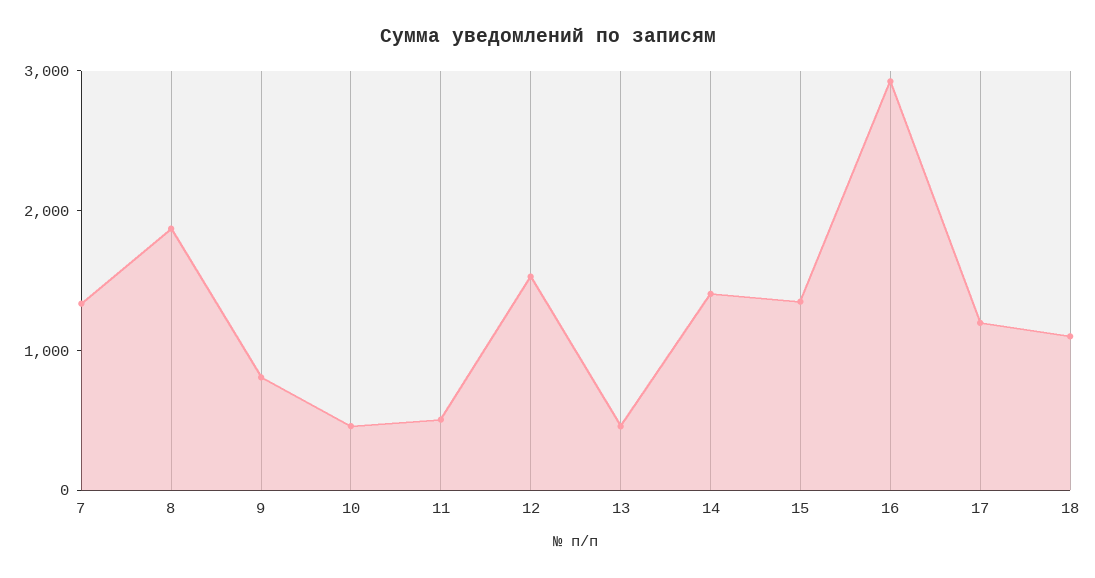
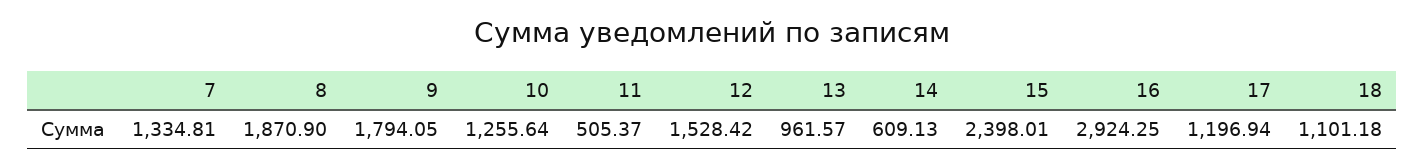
  {
    "7": 1334.81,
    "8": 1870.9,
-   "9": 800,
+   "9": 1794.05,
-   "10": 400,
+   "10": 1255.64,
    "11": 505.37,
    "12": 1528.42,
-   "13": 400,
+   "13": 961.57,
-   "14": 1400,
+   "14": 609.13,
-   "15": 1400,
+   "15": 2398.01,
    "16": 2924.25,
    "17": 1196.94,
    "18": 1101.18
  }

